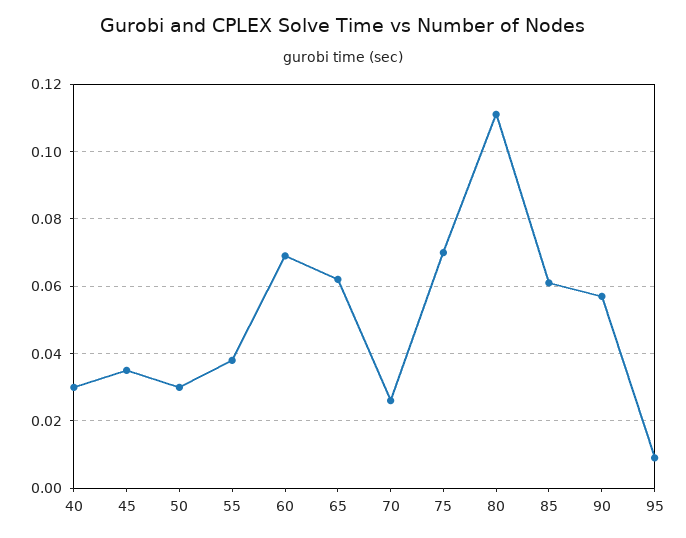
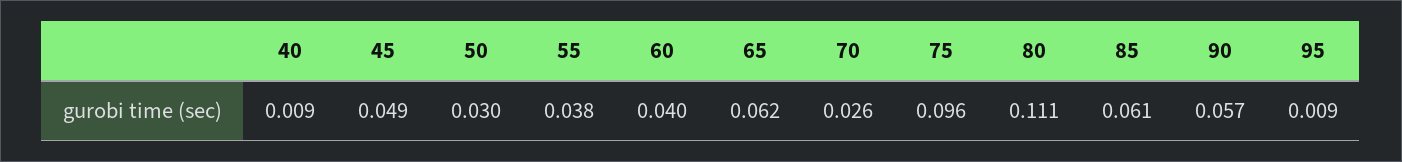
  {
-   "40": 0.03,
+   "40": 0.009,
-   "45": 0.035,
+   "45": 0.049,
    "50": 0.03,
    "55": 0.038,
-   "60": 0.07,
+   "60": 0.04,
    "65": 0.062,
    "70": 0.026,
-   "75": 0.07,
+   "75": 0.096,
    "80": 0.111,
    "85": 0.061,
    "90": 0.057,
    "95": 0.009
  }

